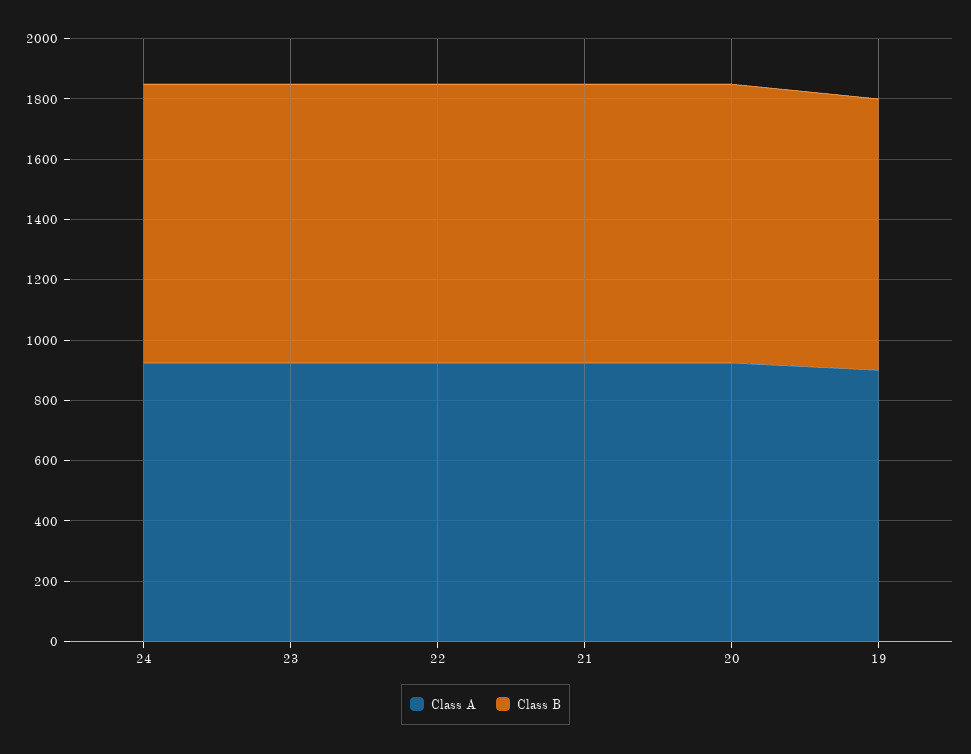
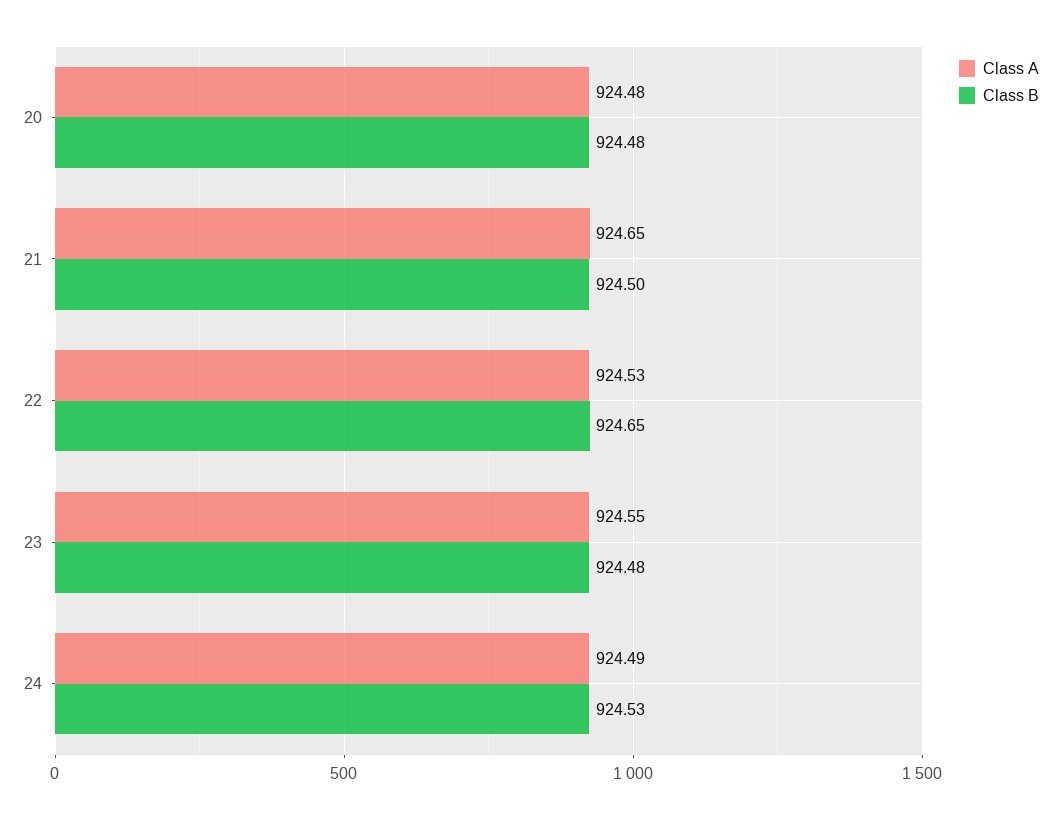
  {
    "Class A": {
      "24": 924.49,
      "23": 924.55,
      "22": 924.53,
      "21": 924.65,
-     "20": 924.48,
+     "20": 924.48
-     "19": 900
    },
    "Class B": {
      "24": 924.53,
      "23": 924.48,
      "22": 924.65,
      "21": 924.5,
-     "20": 924.48,
+     "20": 924.48
-     "19": 900
    }
  }

